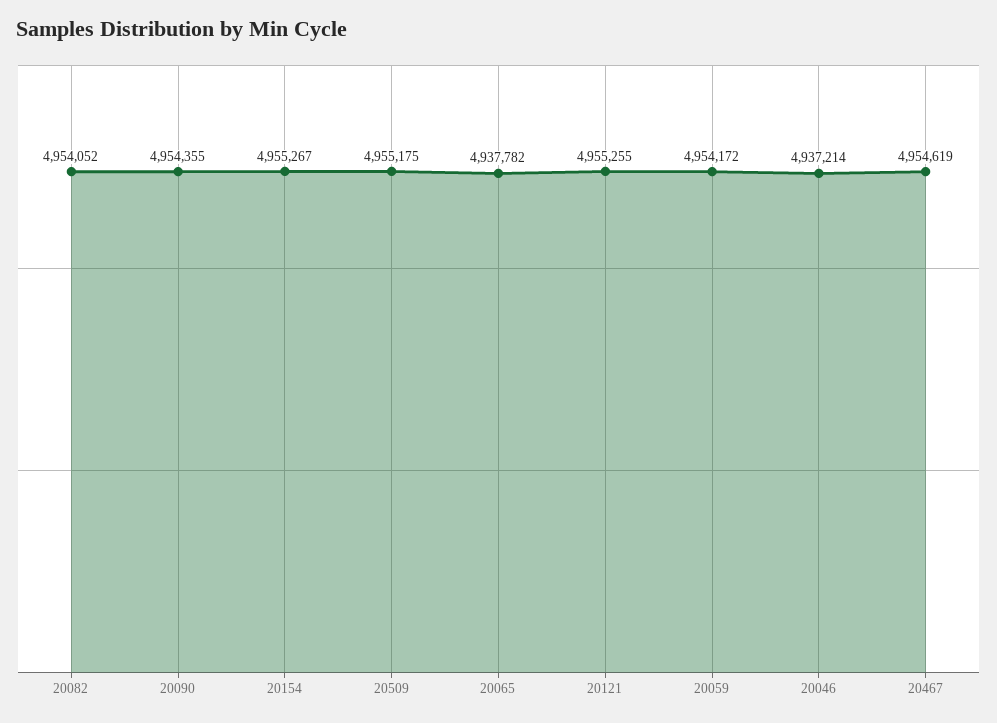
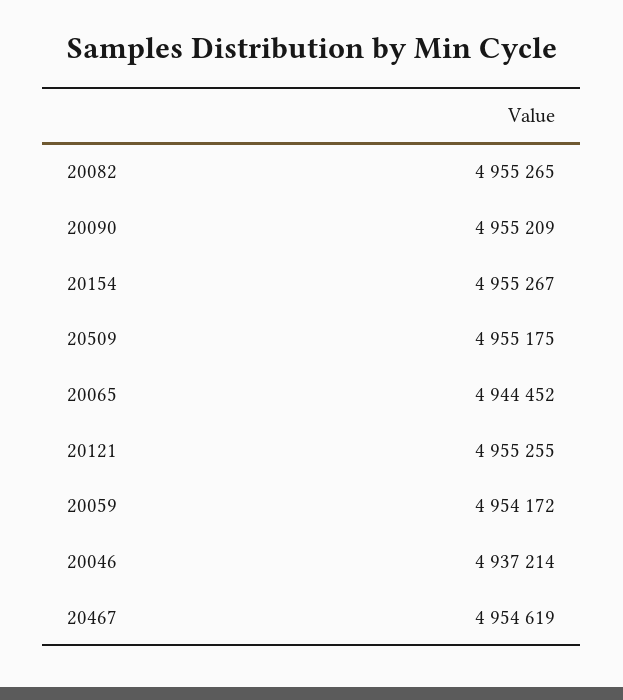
  {
-   "20082": 4954052,
+   "20082": 4955265,
-   "20090": 4954355,
+   "20090": 4955209,
    "20154": 4955267,
    "20509": 4955175,
-   "20065": 4937782,
+   "20065": 4944452,
    "20121": 4955255,
    "20059": 4954172,
    "20046": 4937214,
    "20467": 4954619
  }

